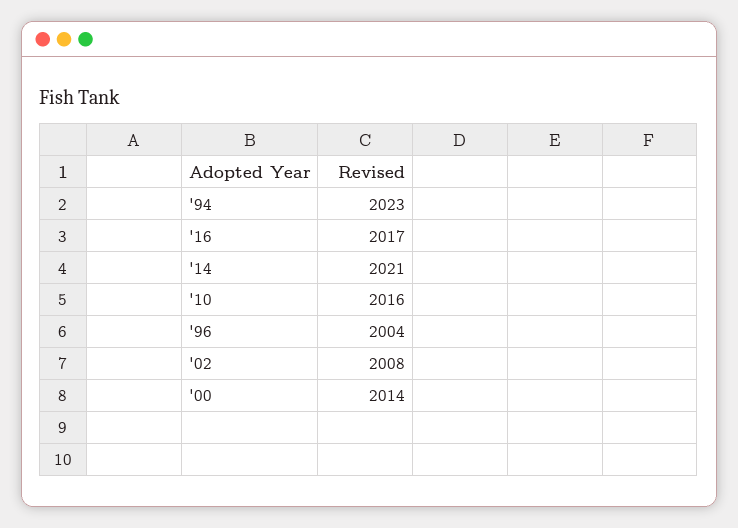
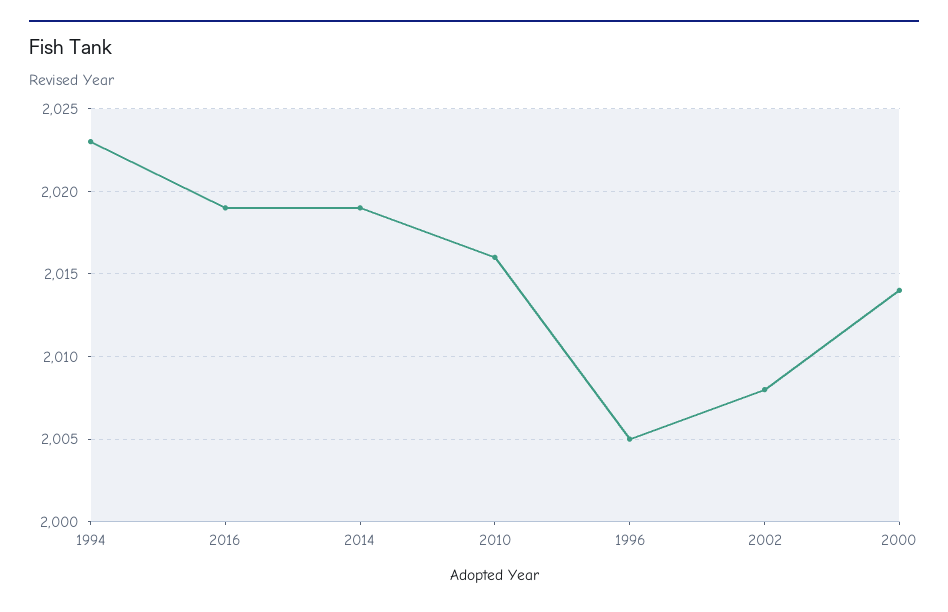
  {
    "'94": 2023,
-   "'16": 2017,
+   "'16": 2019,
-   "'14": 2021,
+   "'14": 2019,
    "'10": 2016,
-   "'96": 2004,
+   "'96": 2005,
    "'02": 2008,
    "'00": 2014
  }

